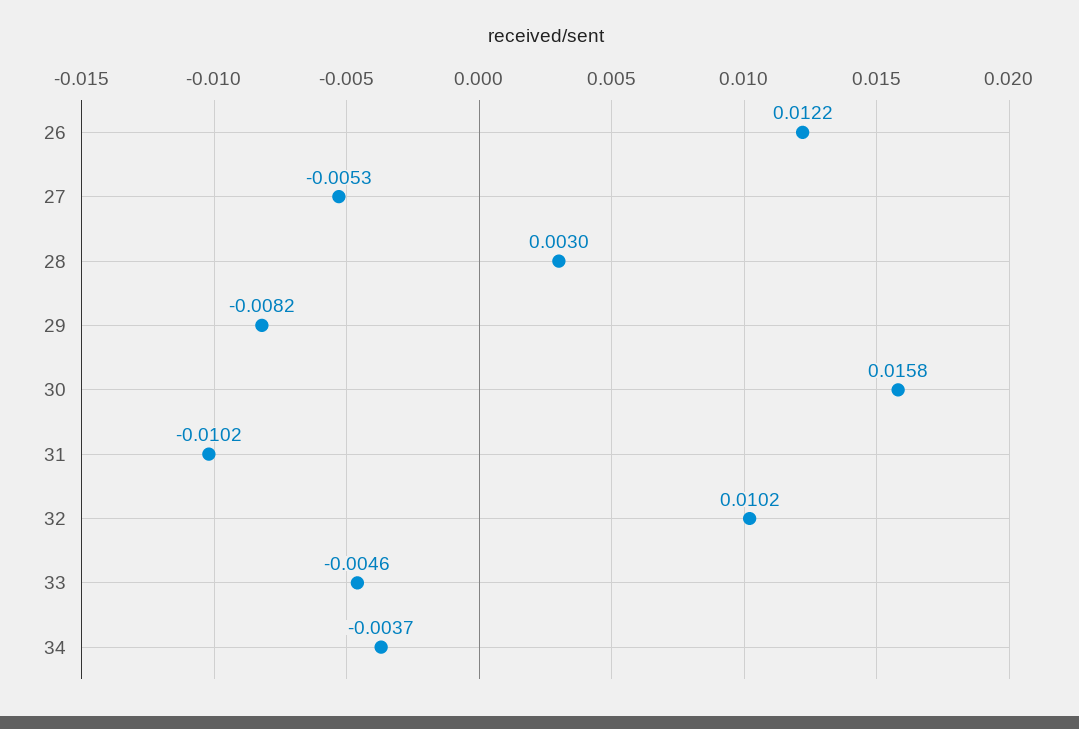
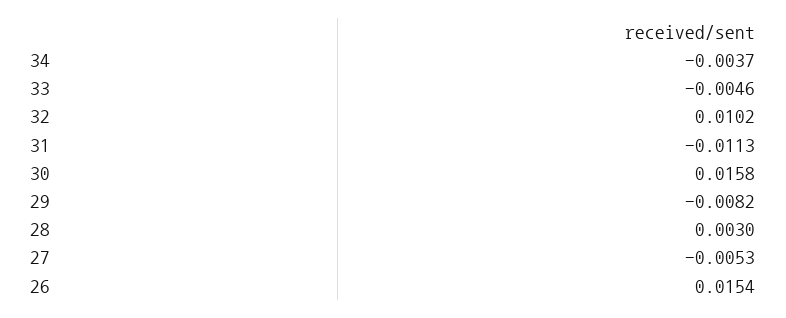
  {
-   "26": 0.0122,
+   "26": 0.0154,
    "27": -0.0053,
    "28": 0.003,
    "29": -0.0082,
    "30": 0.0158,
-   "31": -0.0102,
+   "31": -0.0113,
    "32": 0.0102,
    "33": -0.0046,
    "34": -0.0037
  }

